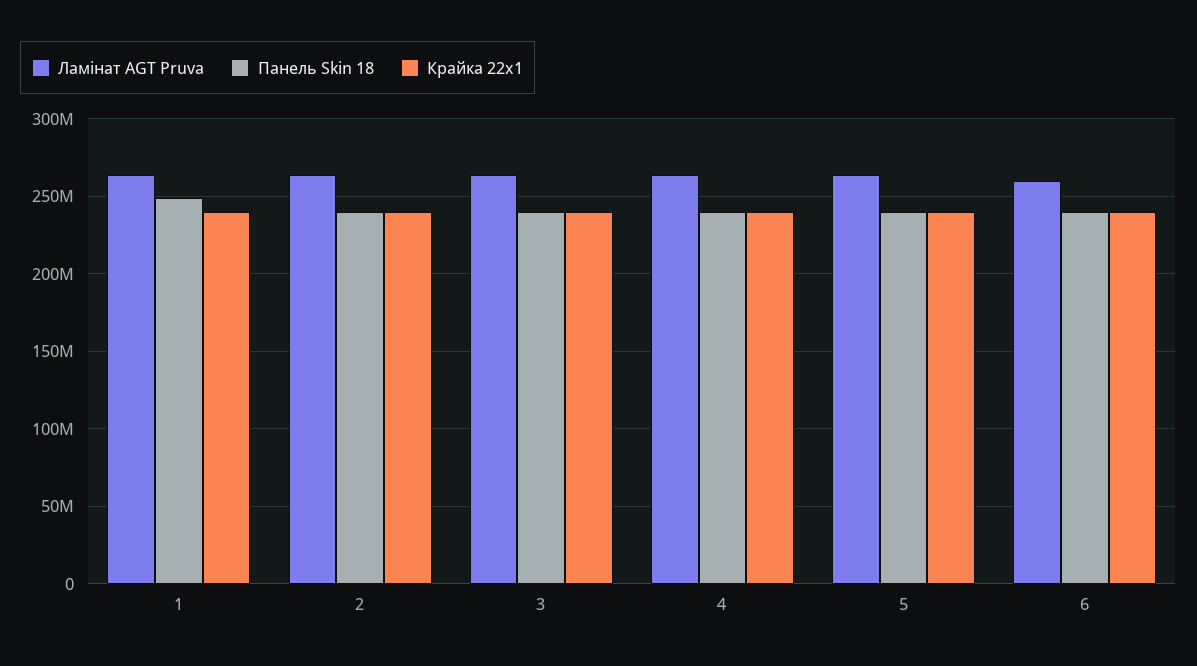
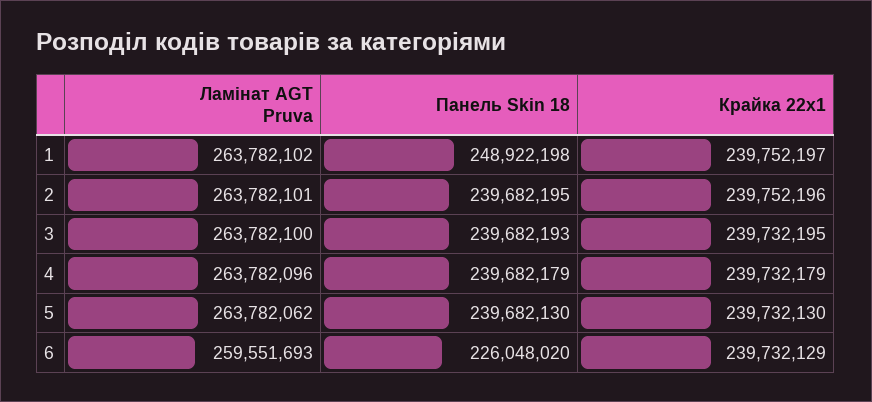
  {
    "Ламінат AGT Pruva": {
      "1": 263782102,
      "2": 263782101,
      "3": 263782100,
      "4": 263782096,
      "5": 263782062,
      "6": 259551693
    },
    "Панель Skin 18": {
      "1": 248922198,
      "2": 239682195,
      "3": 239682193,
      "4": 239682179,
      "5": 239682130,
-     "6": 240000000
+     "6": 226048020
    },
    "Крайка 22x1": {
      "1": 239752197,
      "2": 239752196,
      "3": 239732195,
      "4": 239732179,
      "5": 239732130,
      "6": 239732129
    }
  }

